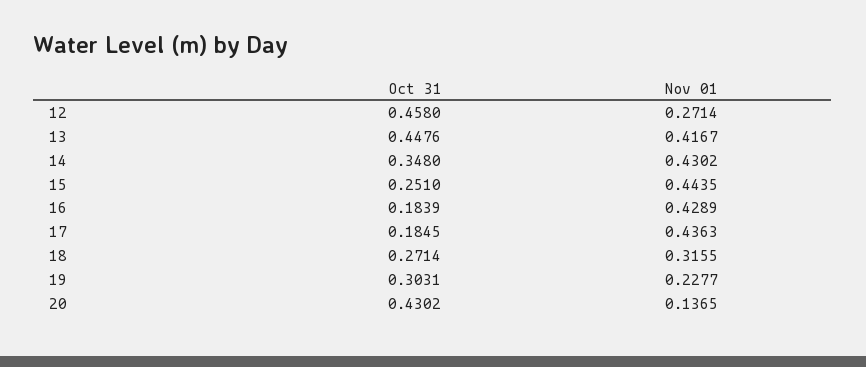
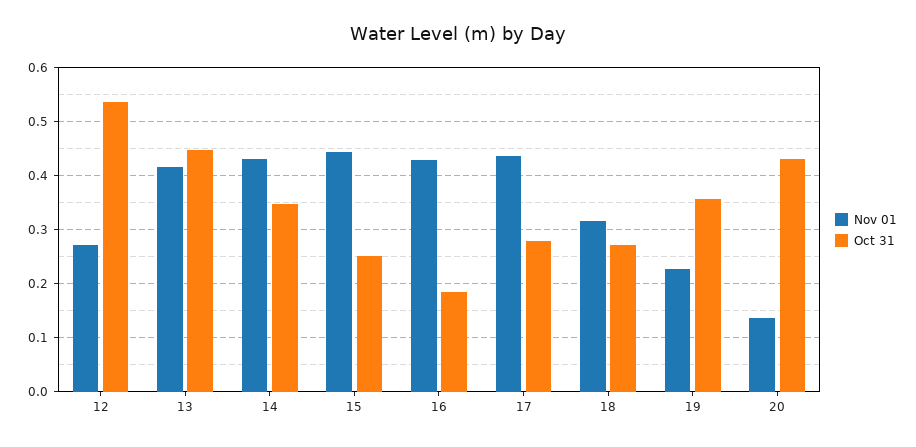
  {
    "Oct 31": {
-     "12": 0.458,
+     "12": 0.54,
      "13": 0.4476,
      "14": 0.348,
      "15": 0.251,
      "16": 0.1839,
-     "17": 0.1845,
+     "17": 0.28,
      "18": 0.2714,
-     "19": 0.3031,
+     "19": 0.36,
      "20": 0.4302
    },
    "Nov 01": {
      "12": 0.2714,
      "13": 0.4167,
      "14": 0.4302,
      "15": 0.4435,
      "16": 0.4289,
      "17": 0.4363,
      "18": 0.3155,
      "19": 0.2277,
      "20": 0.1365
    }
  }

